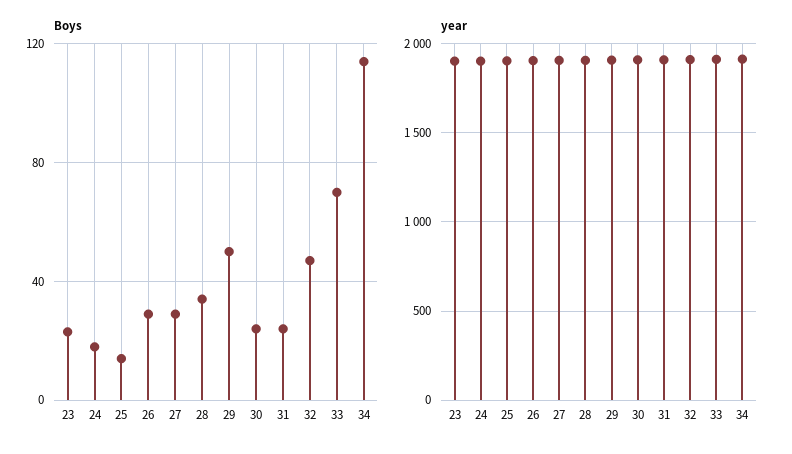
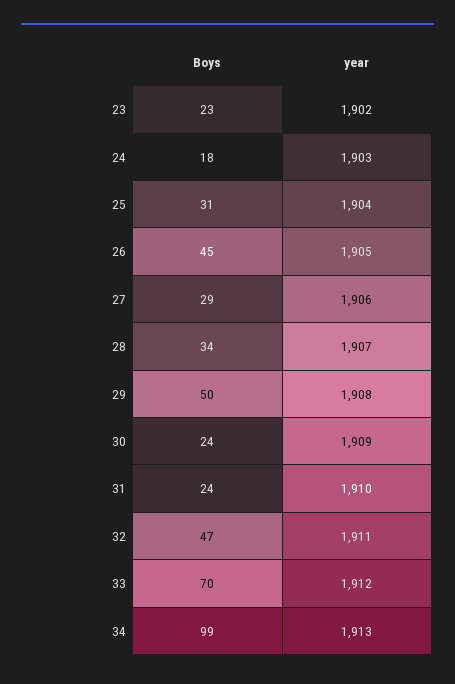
  {
    "Boys": {
      "23": 23,
      "24": 18,
-     "25": 15,
+     "25": 31,
-     "26": 30,
+     "26": 45,
      "27": 29,
      "28": 34,
      "29": 50,
      "30": 24,
      "31": 24,
      "32": 47,
      "33": 70,
-     "34": 115
+     "34": 99
    },
    "year": {
      "23": 1902,
      "24": 1903,
      "25": 1904,
      "26": 1905,
      "27": 1906,
      "28": 1907,
      "29": 1908,
      "30": 1909,
      "31": 1910,
      "32": 1911,
      "33": 1912,
      "34": 1913
    }
  }

